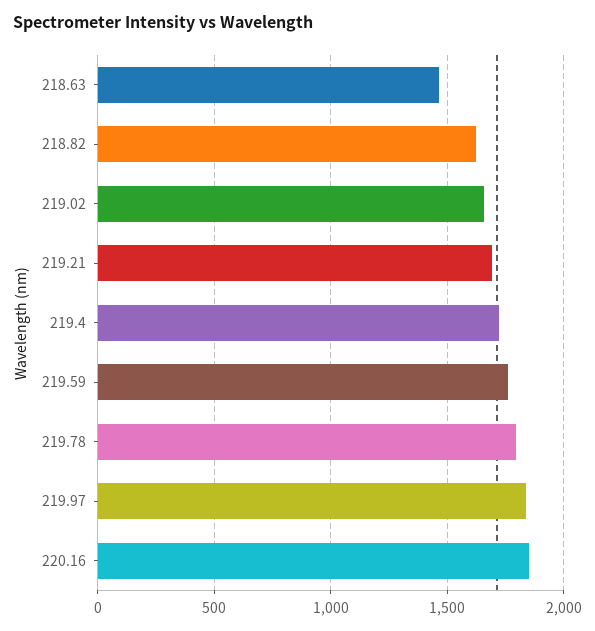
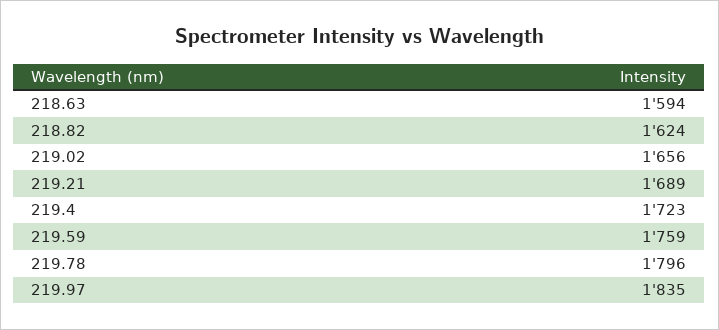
  {
-   "218.63": 1450,
+   "218.63": 1594,
    "218.82": 1624,
    "219.02": 1656,
    "219.21": 1689,
    "219.4": 1723,
    "219.59": 1759,
    "219.78": 1796,
-   "219.97": 1835,
+   "219.97": 1835
-   "220.16": 1850
  }

